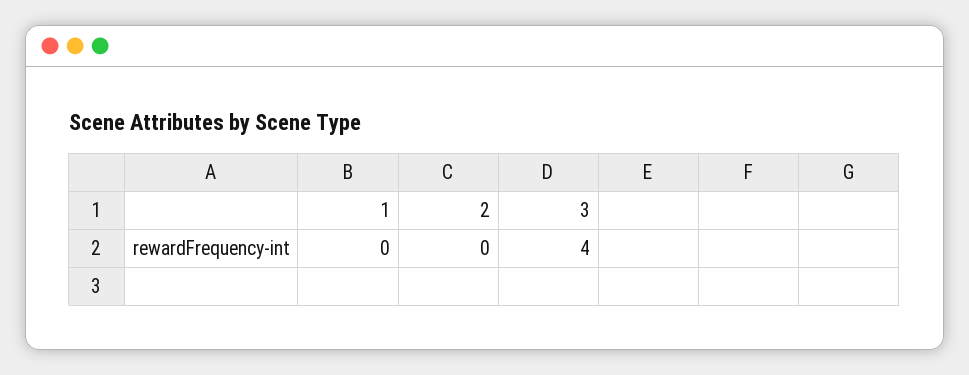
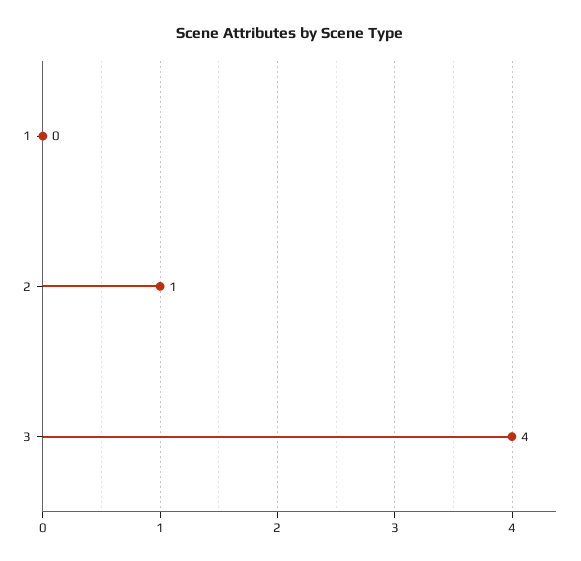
  {
    "1": 0,
-   "2": 0,
+   "2": 1,
    "3": 4
  }

